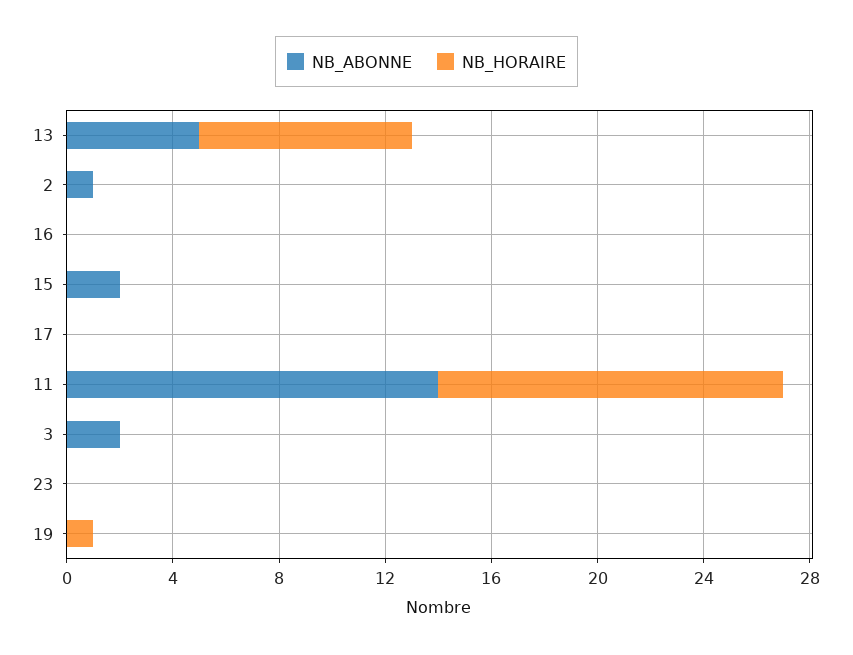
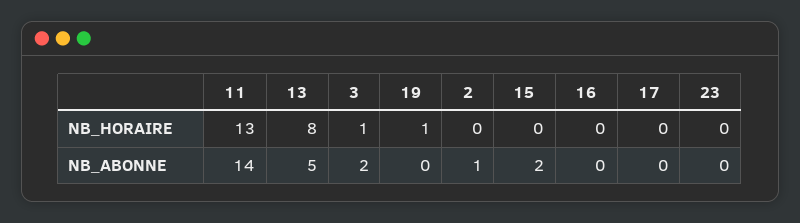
  {
    "NB_ABONNE": {
      "13": 5,
      "2": 1,
      "16": 0,
      "15": 2,
      "17": 0,
      "11": 14,
      "3": 2,
      "23": 0,
      "19": 0
    },
    "NB_HORAIRE": {
      "13": 8,
      "2": 0,
      "16": 0,
      "15": 0,
      "17": 0,
      "11": 13,
-     "3": 0,
+     "3": 1,
      "23": 0,
      "19": 1
    }
  }

